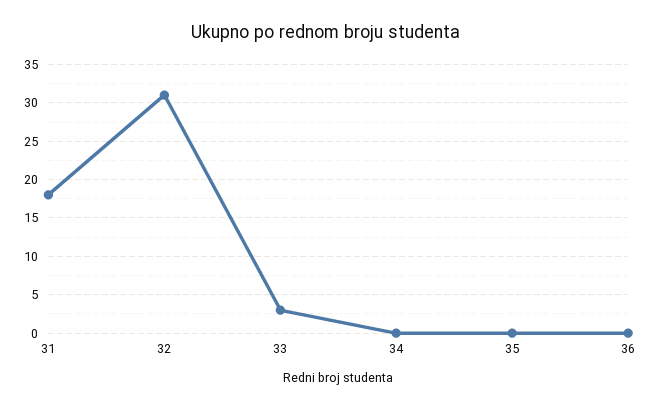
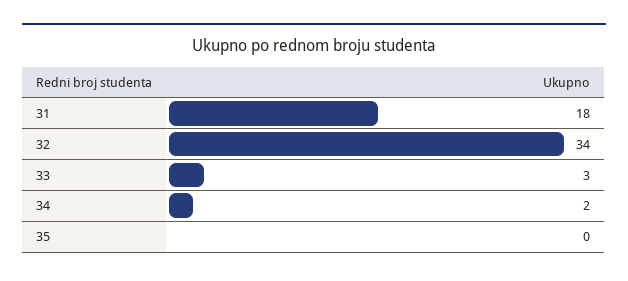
  {
    "31": 18,
-   "32": 31,
+   "32": 34,
    "33": 3,
-   "34": 0,
+   "34": 2,
-   "35": 0,
+   "35": 0
-   "36": 0
  }

